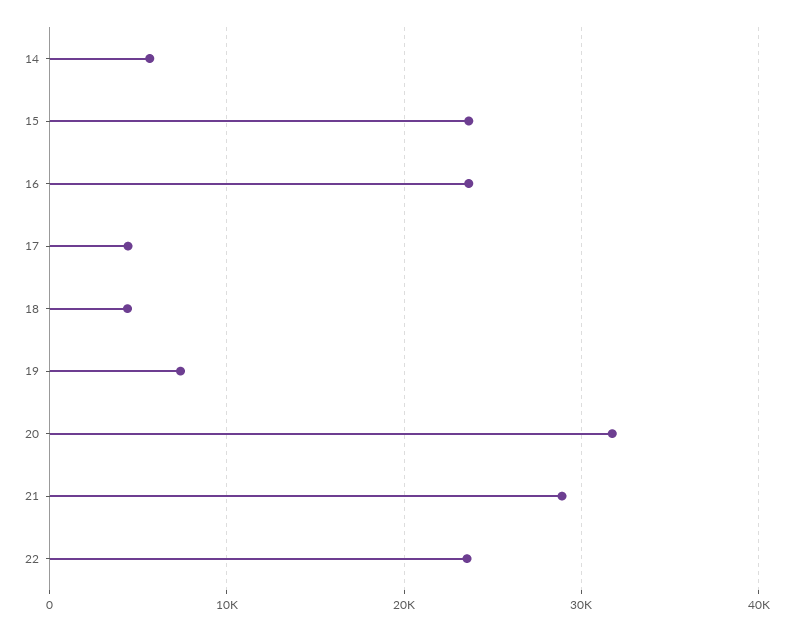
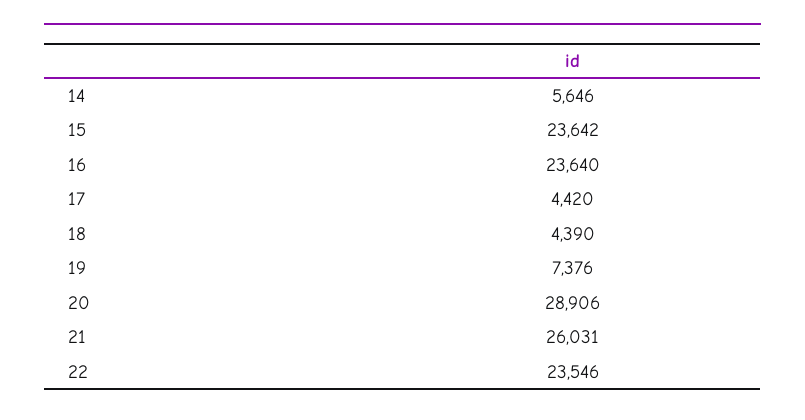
  {
    "14": 5646,
    "15": 23642,
    "16": 23640,
    "17": 4420,
    "18": 4390,
    "19": 7376,
-   "20": 32000,
+   "20": 28906,
-   "21": 29000,
+   "21": 26031,
    "22": 23546
  }

